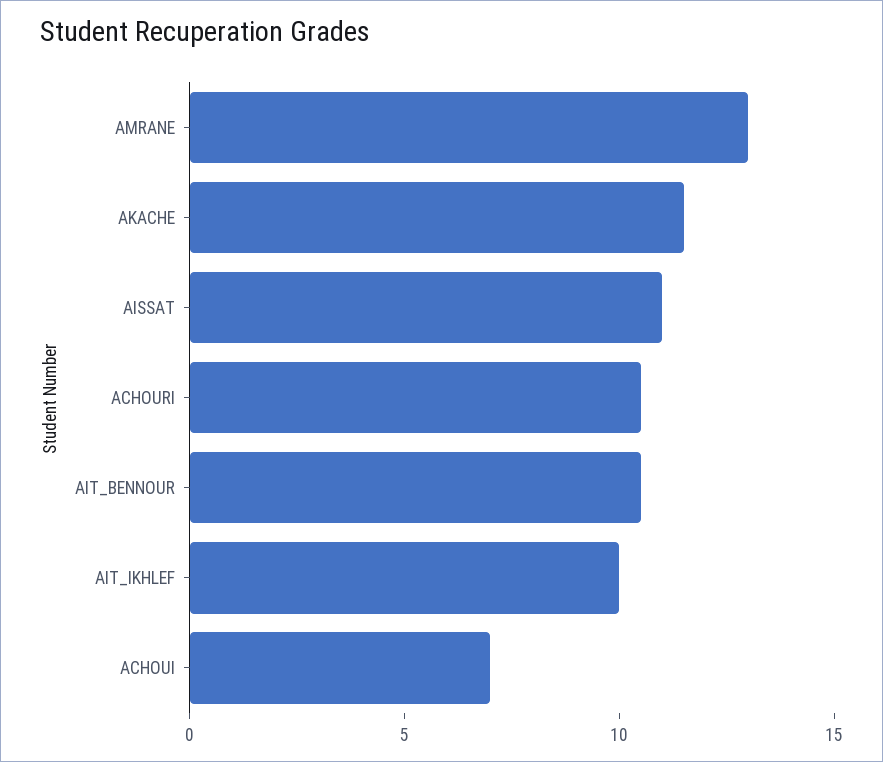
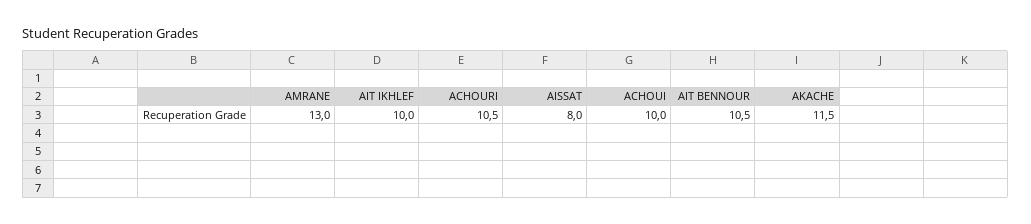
  {
    "AMRANE": 13,
    "AKACHE": 11.5,
-   "AISSAT": 11,
+   "AISSAT": 8,
    "ACHOURI": 10.5,
    "AIT_BENNOUR": 10.5,
    "AIT_IKHLEF": 10,
-   "ACHOUI": 7
+   "ACHOUI": 10
  }

